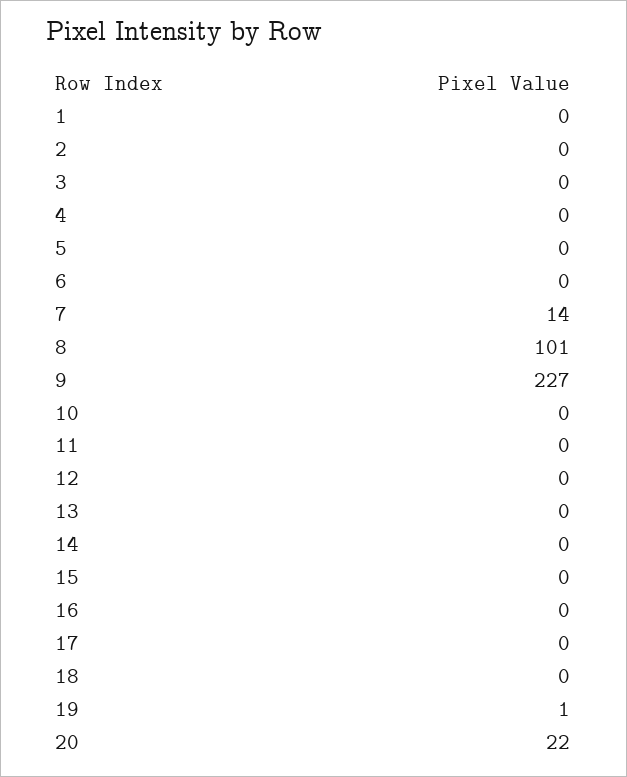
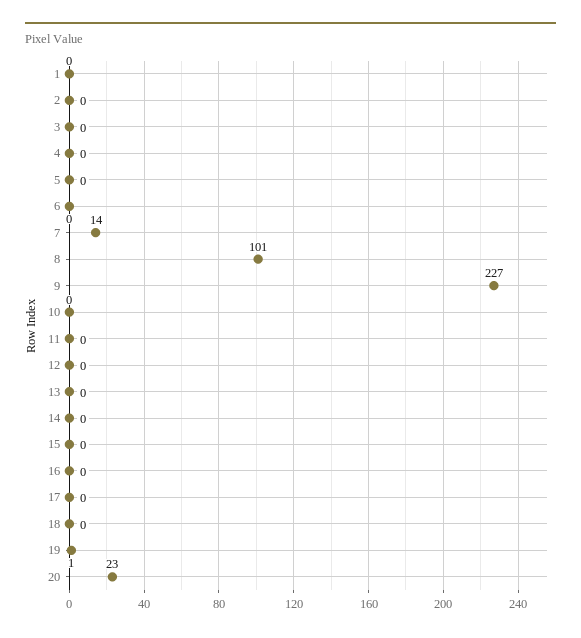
  {
    "1": 0,
    "2": 0,
    "3": 0,
    "4": 0,
    "5": 0,
    "6": 0,
    "7": 14,
    "8": 101,
    "9": 227,
    "10": 0,
    "11": 0,
    "12": 0,
    "13": 0,
    "14": 0,
    "15": 0,
    "16": 0,
    "17": 0,
    "18": 0,
    "19": 1,
-   "20": 22
+   "20": 23
  }

